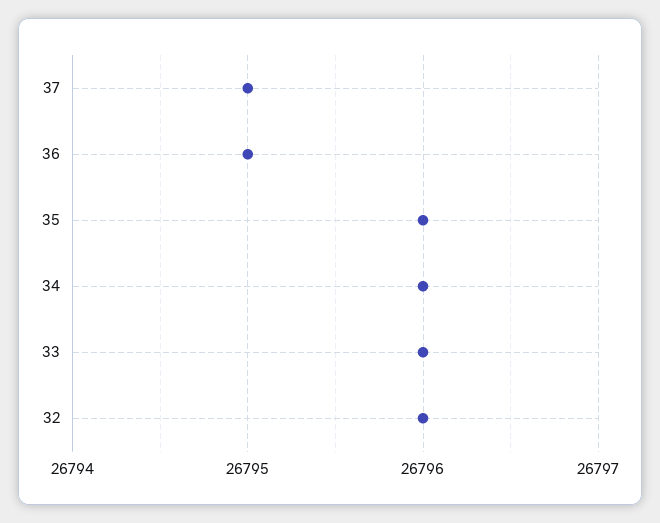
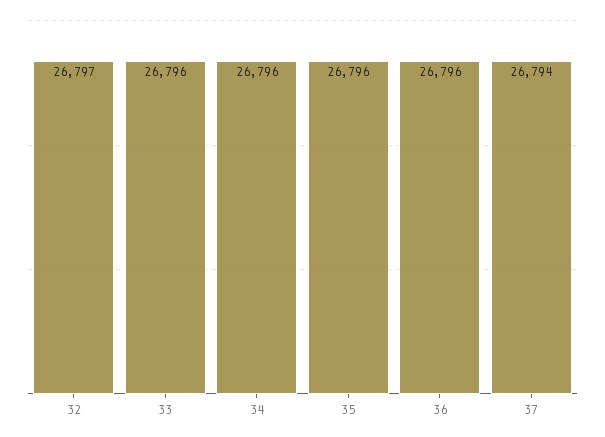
  {
-   "37": 26795,
+   "37": 26794,
-   "36": 26795,
+   "36": 26796,
    "35": 26796,
    "34": 26796,
    "33": 26796,
-   "32": 26796
+   "32": 26797
  }

